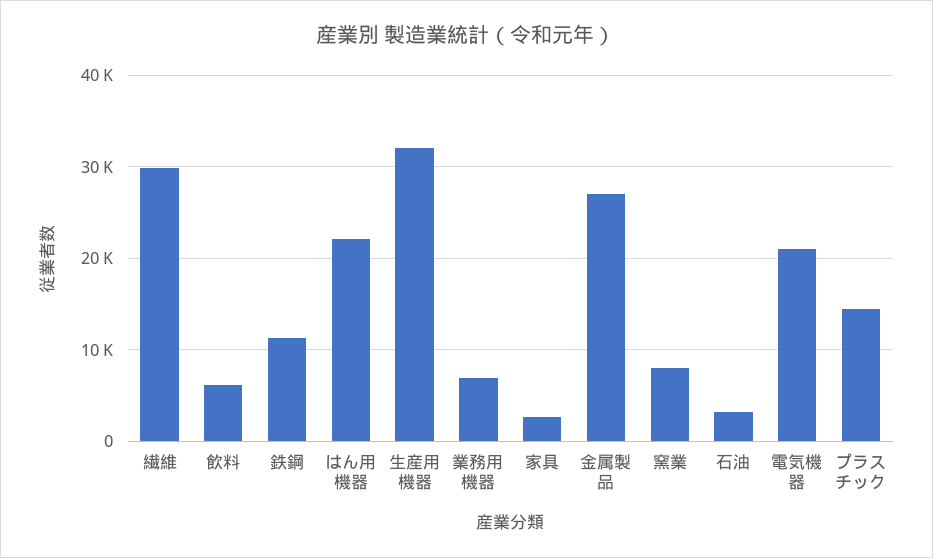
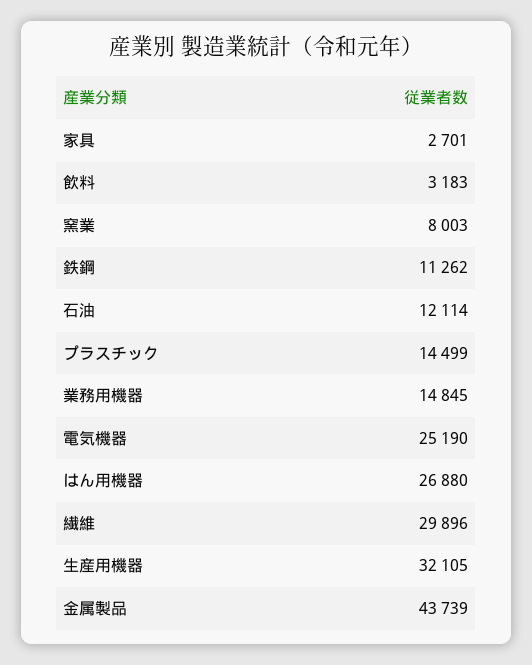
  {
    "繊維": 29896,
-   "飲料": 6000,
+   "飲料": 3183,
    "鉄鋼": 11262,
-   "はん用機器": 22000,
+   "はん用機器": 26880,
    "生産用機器": 32105,
-   "業務用機器": 7000,
+   "業務用機器": 14845,
    "家具": 2701,
-   "金属製品": 27000,
+   "金属製品": 43739,
    "窯業": 8003,
-   "石油": 3000,
+   "石油": 12114,
-   "電気機器": 21000,
+   "電気機器": 25190,
    "プラスチック": 14499
  }

